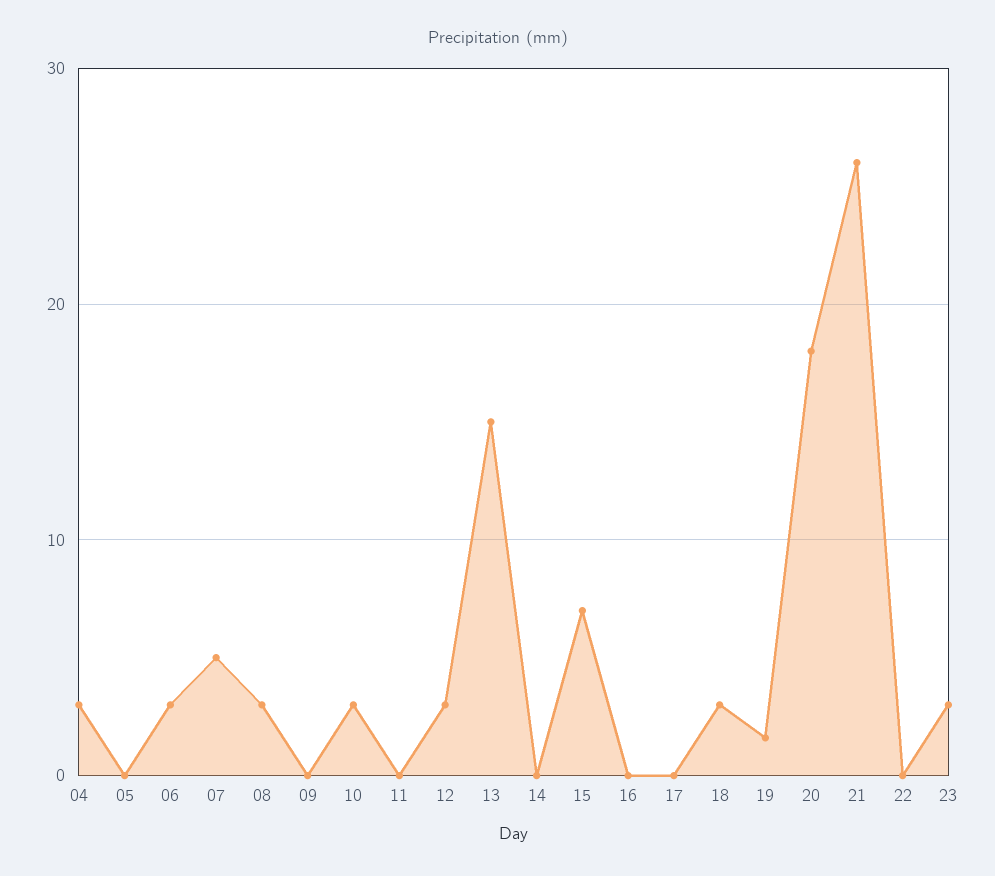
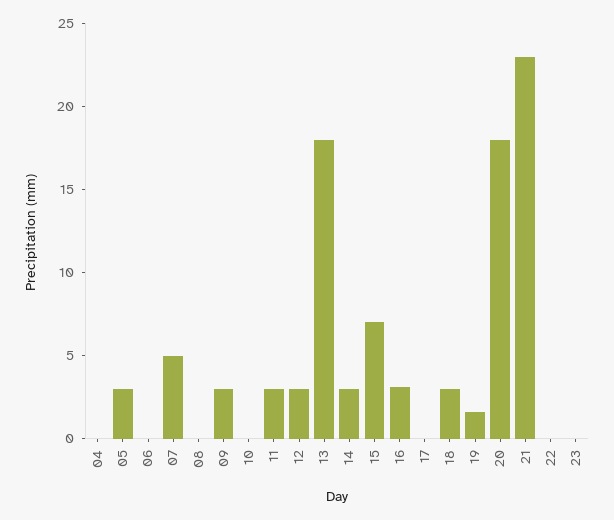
  {
-   "04": 3,
+   "04": 0,
-   "05": 0,
+   "05": 3,
-   "06": 3,
+   "06": 0,
    "07": 5,
-   "08": 3,
+   "08": 0,
-   "09": 0,
+   "09": 3,
-   "10": 3,
+   "10": 0,
-   "11": 0,
+   "11": 3,
    "12": 3,
-   "13": 15,
+   "13": 18,
-   "14": 0,
+   "14": 3,
    "15": 7,
-   "16": 0,
+   "16": 3,
    "17": 0,
    "18": 3,
    "19": 2,
    "20": 18,
-   "21": 26,
+   "21": 23,
    "22": 0,
-   "23": 3
+   "23": 0
  }

